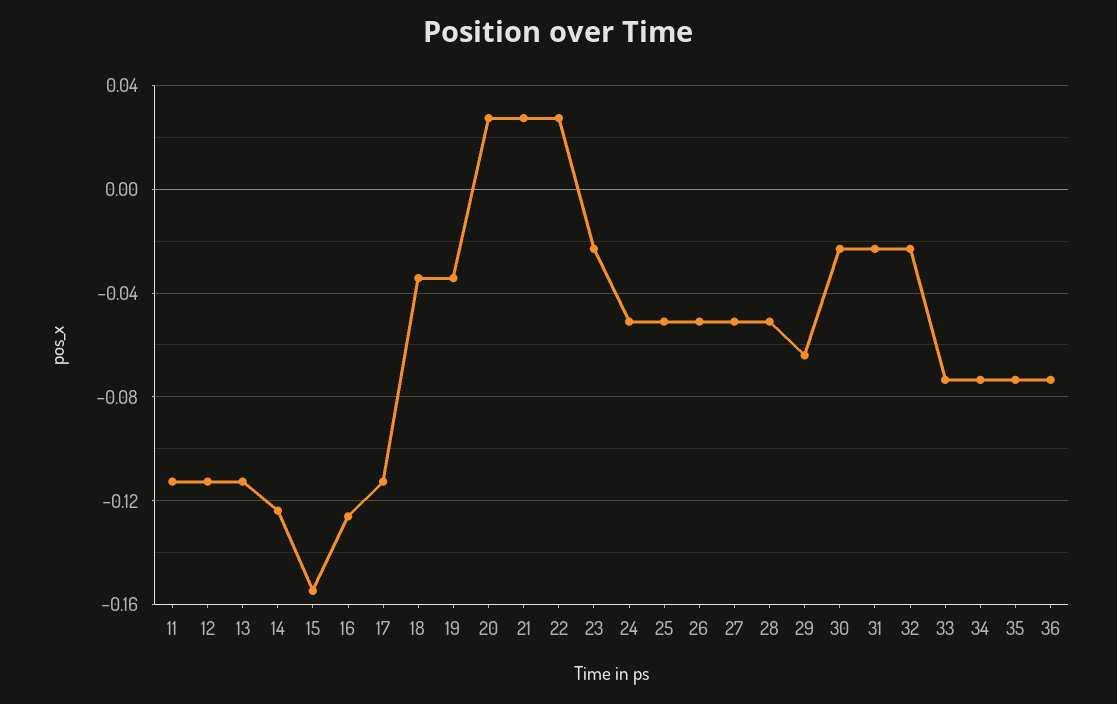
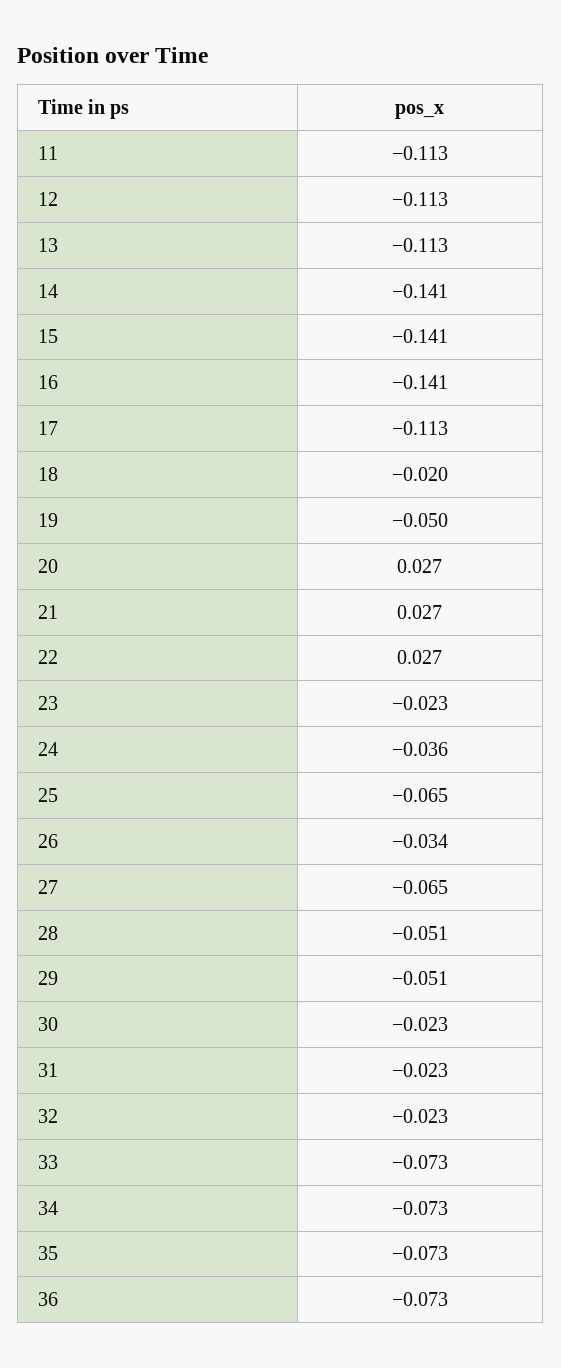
  {
    "11": -0.113,
    "12": -0.113,
    "13": -0.113,
-   "14": -0.125,
+   "14": -0.141,
-   "15": -0.155,
+   "15": -0.141,
-   "16": -0.125,
+   "16": -0.141,
    "17": -0.113,
-   "18": -0.035,
+   "18": -0.02,
-   "19": -0.035,
+   "19": -0.05,
    "20": 0.027,
    "21": 0.027,
    "22": 0.027,
    "23": -0.023,
-   "24": -0.05,
+   "24": -0.036,
-   "25": -0.05,
+   "25": -0.065,
-   "26": -0.05,
+   "26": -0.034,
-   "27": -0.05,
+   "27": -0.065,
    "28": -0.051,
-   "29": -0.065,
+   "29": -0.051,
    "30": -0.023,
    "31": -0.023,
    "32": -0.023,
    "33": -0.073,
    "34": -0.073,
    "35": -0.073,
    "36": -0.073
  }

